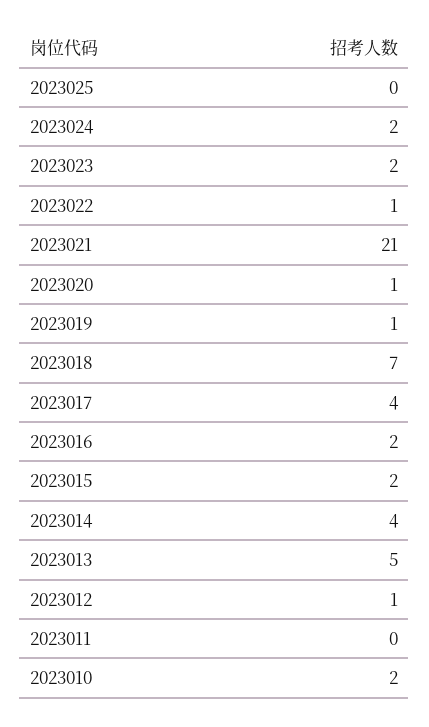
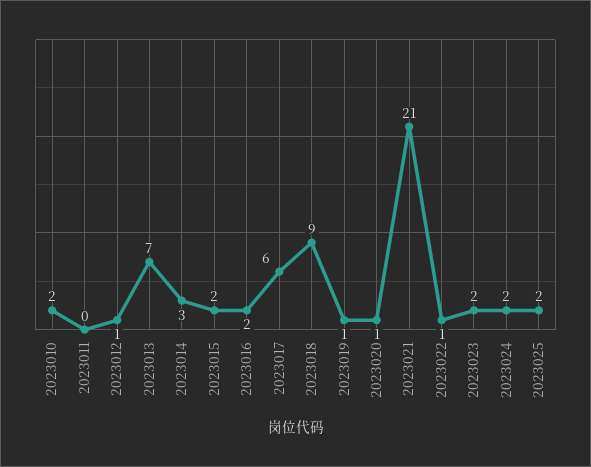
  {
-   "2023025": 0,
+   "2023025": 2,
    "2023024": 2,
    "2023023": 2,
    "2023022": 1,
    "2023021": 21,
    "2023020": 1,
    "2023019": 1,
-   "2023018": 7,
+   "2023018": 9,
-   "2023017": 4,
+   "2023017": 6,
    "2023016": 2,
    "2023015": 2,
-   "2023014": 4,
+   "2023014": 3,
-   "2023013": 5,
+   "2023013": 7,
    "2023012": 1,
    "2023011": 0,
    "2023010": 2
  }

